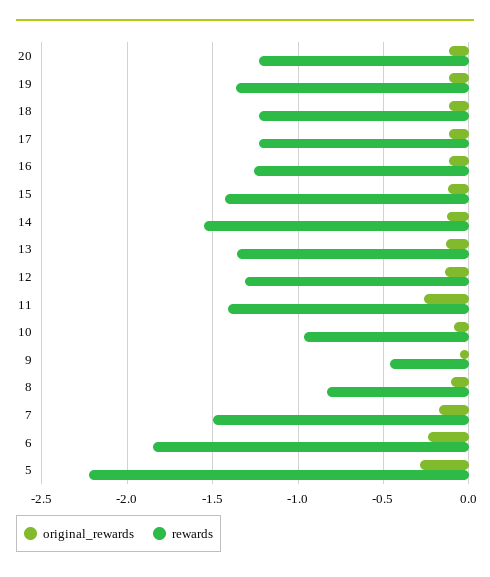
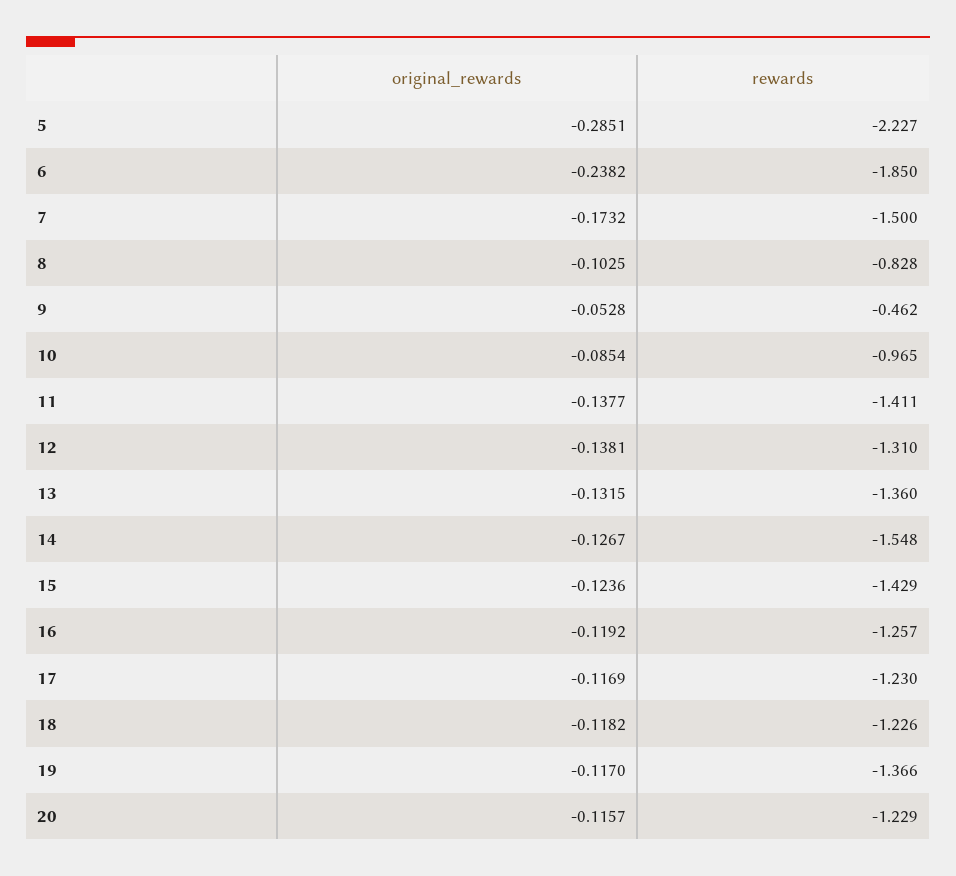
  {
    "original_rewards": {
      "20": -0.1157,
      "19": -0.117,
      "18": -0.1182,
      "17": -0.1169,
      "16": -0.1192,
      "15": -0.1236,
      "14": -0.1267,
      "13": -0.1315,
      "12": -0.1381,
-     "11": -0.25,
+     "11": -0.1377,
      "10": -0.0854,
      "9": -0.0528,
      "8": -0.1025,
      "7": -0.1732,
      "6": -0.2382,
      "5": -0.2851
    },
    "rewards": {
      "20": -1.229,
      "19": -1.366,
      "18": -1.226,
      "17": -1.23,
      "16": -1.257,
      "15": -1.429,
      "14": -1.548,
      "13": -1.36,
      "12": -1.31,
      "11": -1.411,
      "10": -0.965,
      "9": -0.462,
      "8": -0.828,
      "7": -1.5,
      "6": -1.85,
      "5": -2.227
    }
  }

